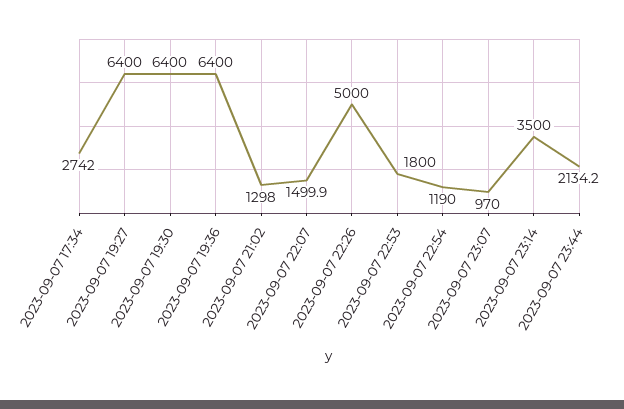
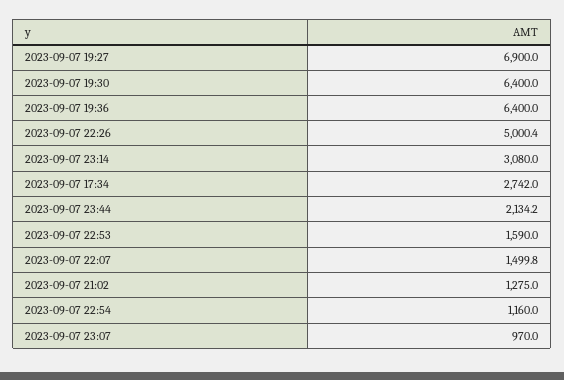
  {
    "2023-09-07 17:34": 2742,
-   "2023-09-07 19:27": 6400,
+   "2023-09-07 19:27": 6900,
    "2023-09-07 19:30": 6400,
    "2023-09-07 19:36": 6400,
-   "2023-09-07 21:02": 1298,
+   "2023-09-07 21:02": 1275,
-   "2023-09-07 22:07": 1499.9,
+   "2023-09-07 22:07": 1499.8,
-   "2023-09-07 22:26": 5000,
+   "2023-09-07 22:26": 5000.4,
-   "2023-09-07 22:53": 1800,
+   "2023-09-07 22:53": 1590,
-   "2023-09-07 22:54": 1190,
+   "2023-09-07 22:54": 1160,
    "2023-09-07 23:07": 970,
-   "2023-09-07 23:14": 3500,
+   "2023-09-07 23:14": 3080,
    "2023-09-07 23:44": 2134.2
  }

